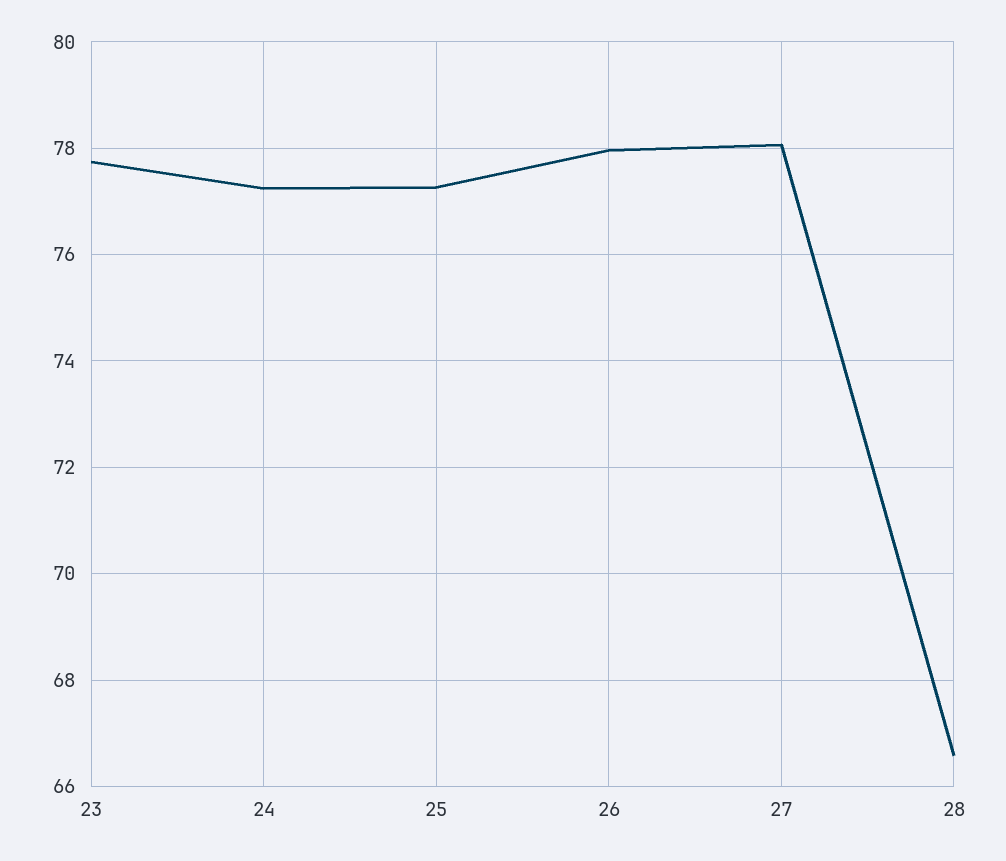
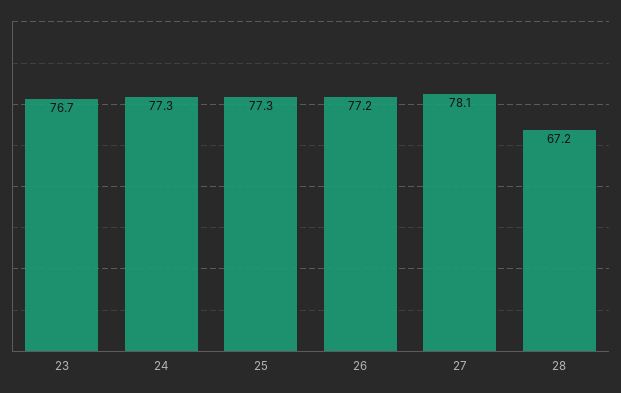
  {
-   "23": 77.8,
+   "23": 76.7,
    "24": 77.3,
    "25": 77.3,
-   "26": 78,
+   "26": 77.2,
    "27": 78.1,
-   "28": 66.6
+   "28": 67.2
  }

